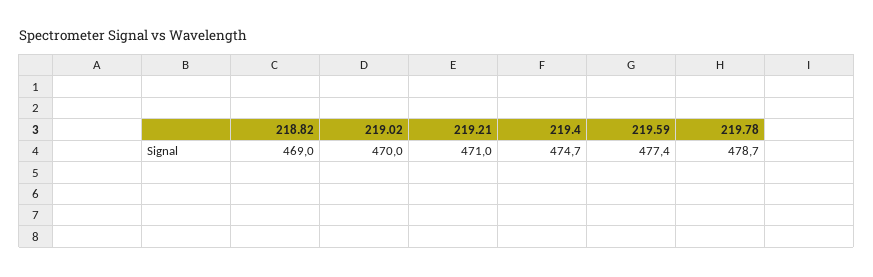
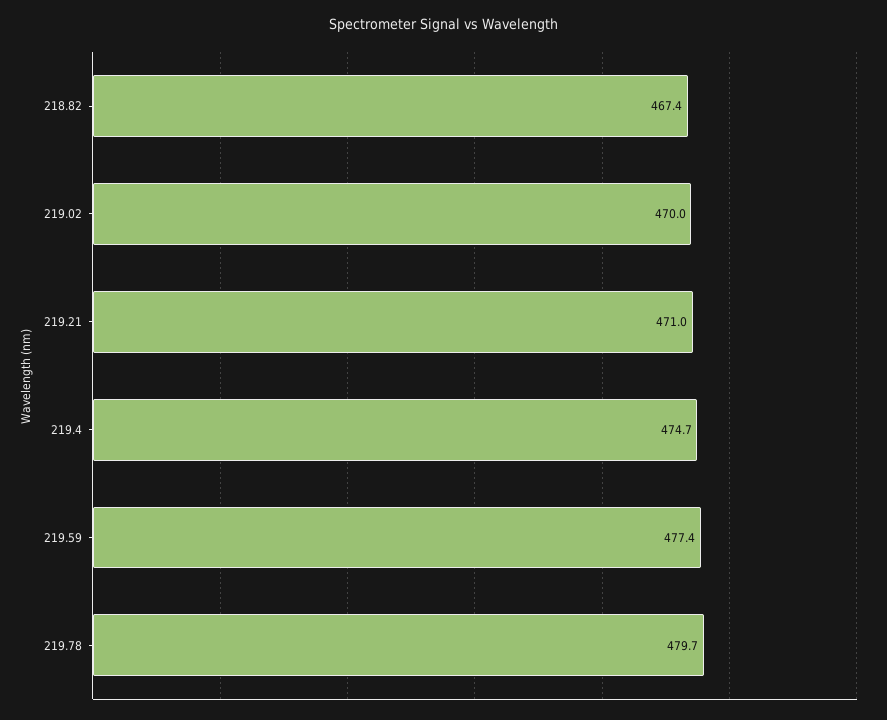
  {
-   "218.82": 469,
+   "218.82": 467.4,
    "219.02": 470,
    "219.21": 471,
    "219.4": 474.7,
    "219.59": 477.4,
-   "219.78": 478.7
+   "219.78": 479.7
  }

